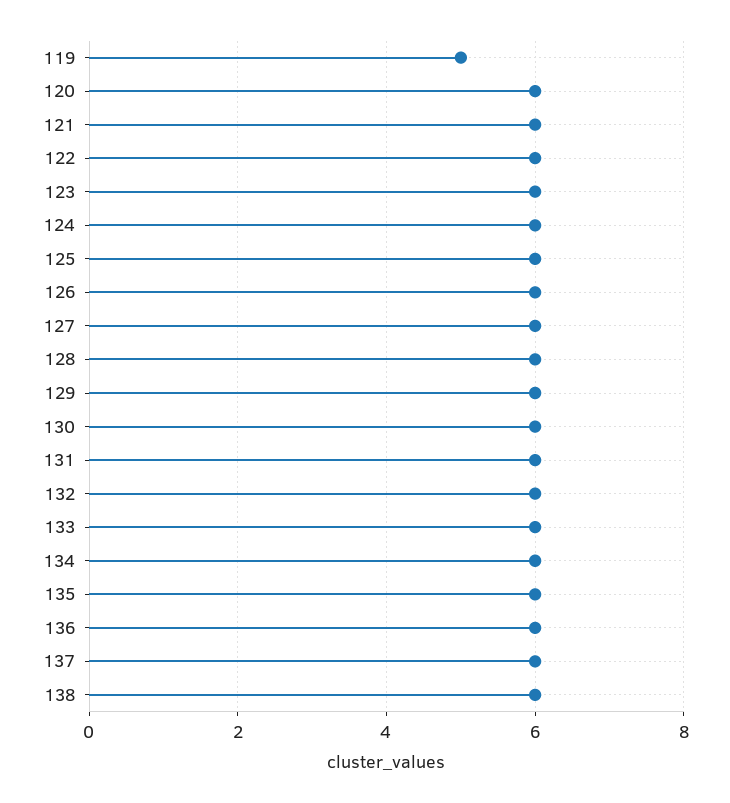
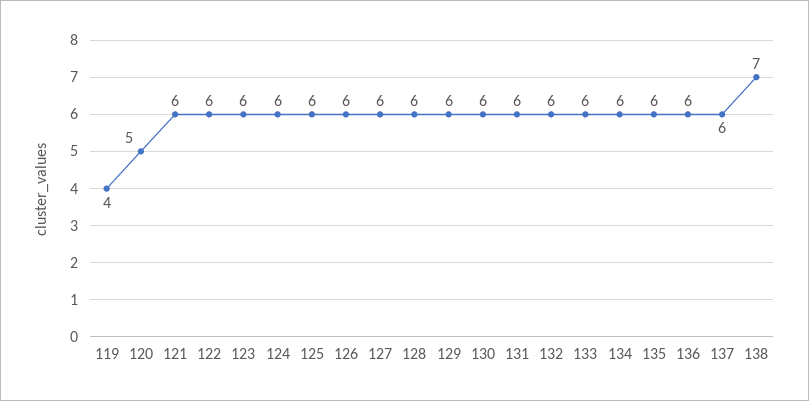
  {
-   "119": 5,
+   "119": 4,
-   "120": 6,
+   "120": 5,
    "121": 6,
    "122": 6,
    "123": 6,
    "124": 6,
    "125": 6,
    "126": 6,
    "127": 6,
    "128": 6,
    "129": 6,
    "130": 6,
    "131": 6,
    "132": 6,
    "133": 6,
    "134": 6,
    "135": 6,
    "136": 6,
    "137": 6,
-   "138": 6
+   "138": 7
  }

